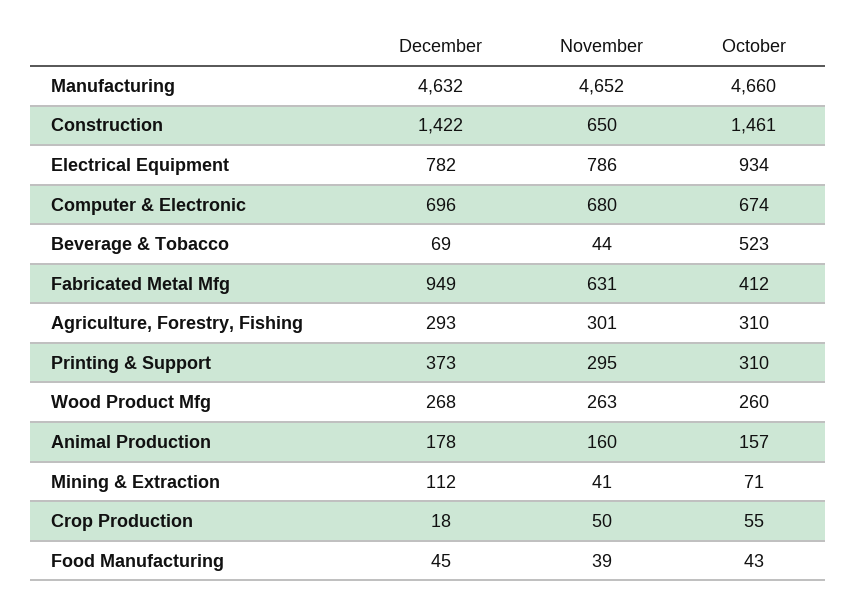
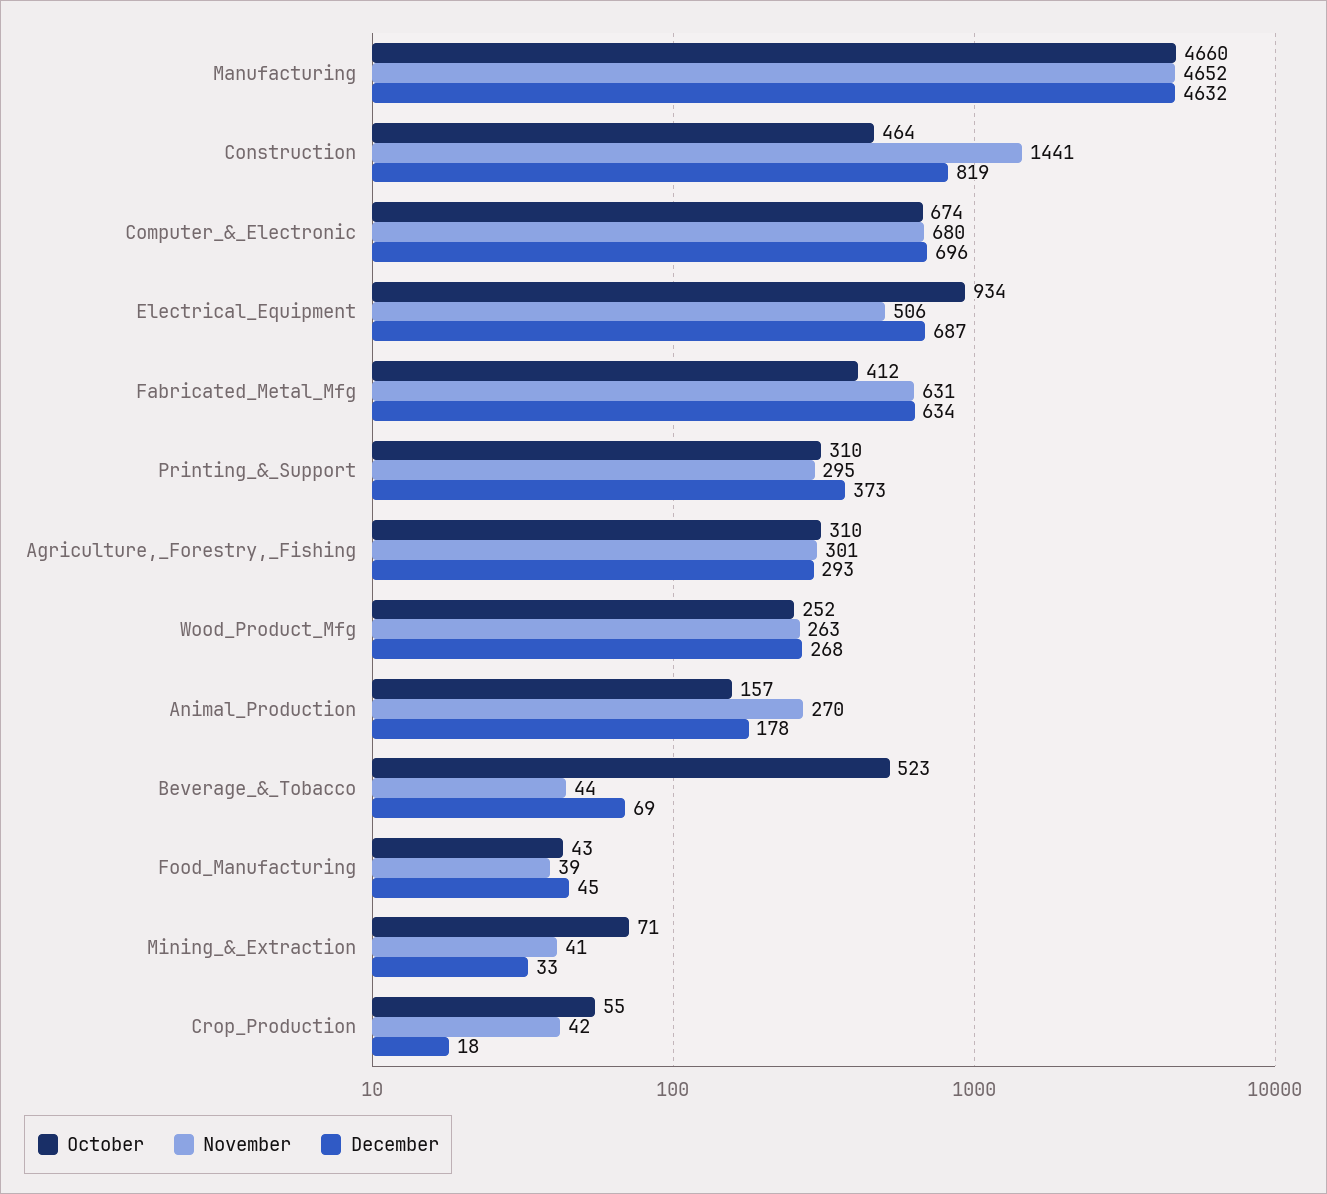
  {
    "December": {
      "Manufacturing": 4632,
-     "Construction": 1422,
+     "Construction": 819,
-     "Electrical Equipment": 782,
+     "Electrical Equipment": 687,
      "Computer & Electronic": 696,
      "Beverage & Tobacco": 69,
-     "Fabricated Metal Mfg": 949,
+     "Fabricated Metal Mfg": 634,
      "Agriculture, Forestry, Fishing": 293,
      "Printing & Support": 373,
      "Wood Product Mfg": 268,
      "Animal Production": 178,
-     "Mining & Extraction": 112,
+     "Mining & Extraction": 33,
      "Crop Production": 18,
      "Food Manufacturing": 45
    },
    "November": {
      "Manufacturing": 4652,
-     "Construction": 650,
+     "Construction": 1441,
-     "Electrical Equipment": 786,
+     "Electrical Equipment": 506,
      "Computer & Electronic": 680,
      "Beverage & Tobacco": 44,
      "Fabricated Metal Mfg": 631,
      "Agriculture, Forestry, Fishing": 301,
      "Printing & Support": 295,
      "Wood Product Mfg": 263,
-     "Animal Production": 160,
+     "Animal Production": 270,
      "Mining & Extraction": 41,
-     "Crop Production": 50,
+     "Crop Production": 42,
      "Food Manufacturing": 39
    },
    "October": {
      "Manufacturing": 4660,
-     "Construction": 1461,
+     "Construction": 464,
      "Electrical Equipment": 934,
      "Computer & Electronic": 674,
      "Beverage & Tobacco": 523,
      "Fabricated Metal Mfg": 412,
      "Agriculture, Forestry, Fishing": 310,
      "Printing & Support": 310,
-     "Wood Product Mfg": 260,
+     "Wood Product Mfg": 252,
      "Animal Production": 157,
      "Mining & Extraction": 71,
      "Crop Production": 55,
      "Food Manufacturing": 43
    }
  }

